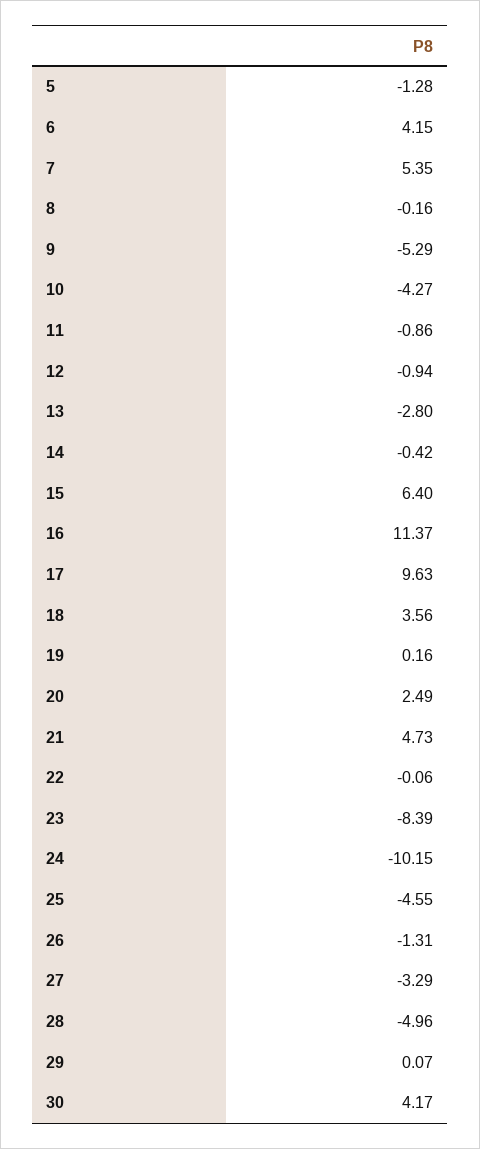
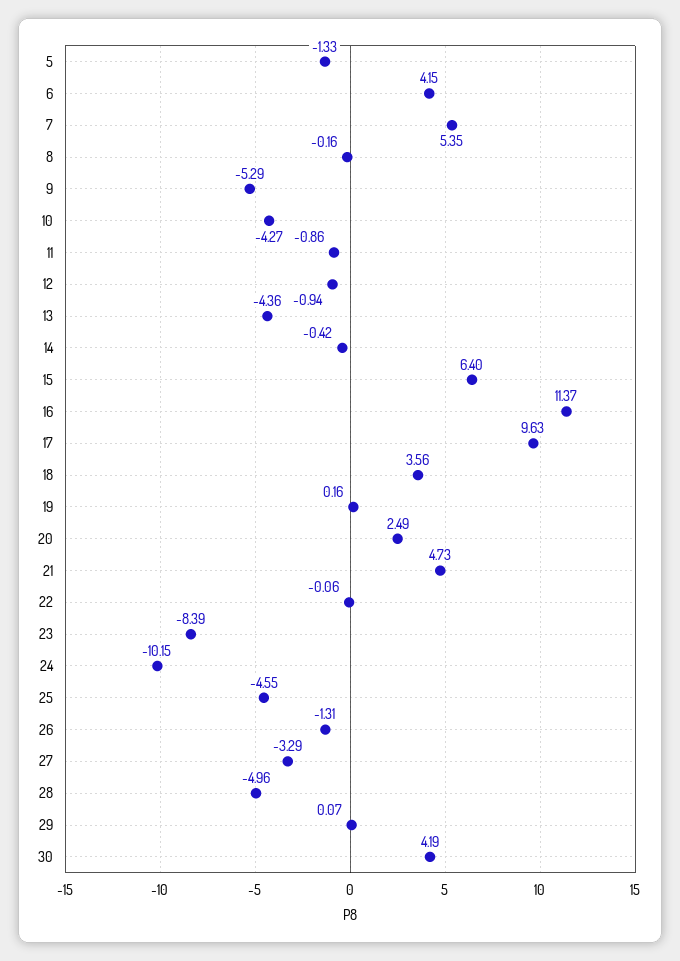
  {
-   "5": -1.28,
+   "5": -1.33,
    "6": 4.15,
    "7": 5.35,
    "8": -0.16,
    "9": -5.29,
    "10": -4.27,
    "11": -0.86,
    "12": -0.94,
-   "13": -2.8,
+   "13": -4.36,
    "14": -0.42,
    "15": 6.4,
    "16": 11.37,
    "17": 9.63,
    "18": 3.56,
    "19": 0.16,
    "20": 2.49,
    "21": 4.73,
    "22": -0.06,
    "23": -8.39,
    "24": -10.15,
    "25": -4.55,
    "26": -1.31,
    "27": -3.29,
    "28": -4.96,
    "29": 0.07,
-   "30": 4.17
+   "30": 4.19
  }

